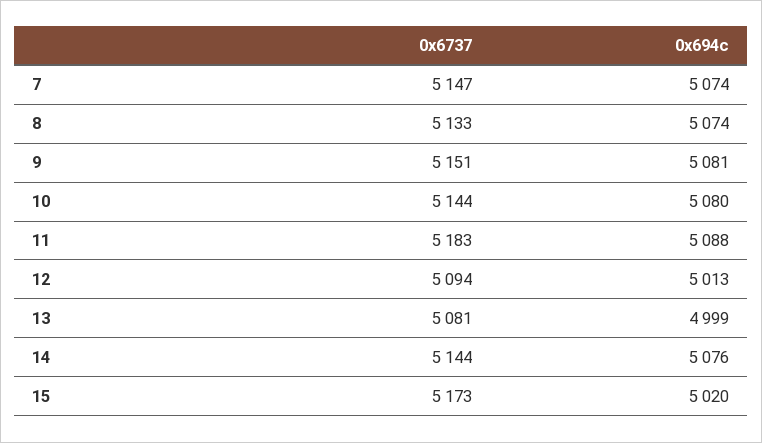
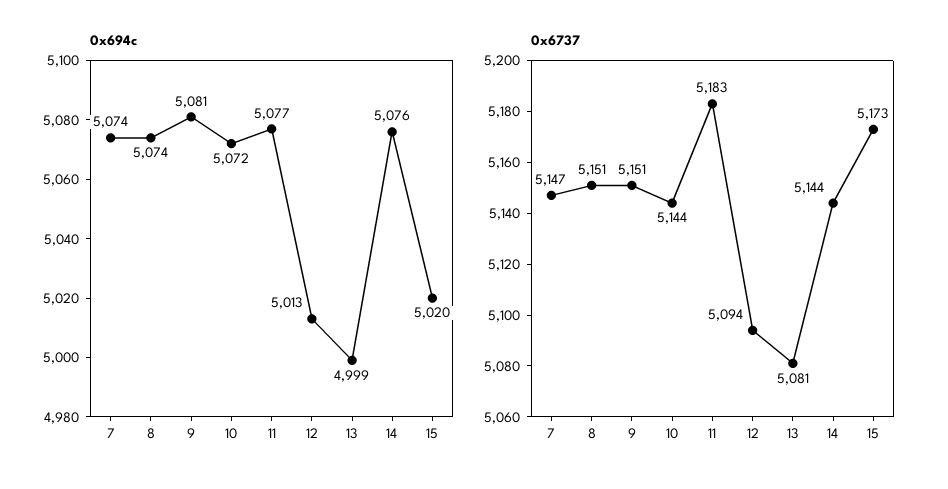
  {
    "0x6737": {
      "7": 5147,
-     "8": 5133,
+     "8": 5151,
      "9": 5151,
      "10": 5144,
      "11": 5183,
      "12": 5094,
      "13": 5081,
      "14": 5144,
      "15": 5173
    },
    "0x694c": {
      "7": 5074,
      "8": 5074,
      "9": 5081,
-     "10": 5080,
+     "10": 5072,
-     "11": 5088,
+     "11": 5077,
      "12": 5013,
      "13": 4999,
      "14": 5076,
      "15": 5020
    }
  }

